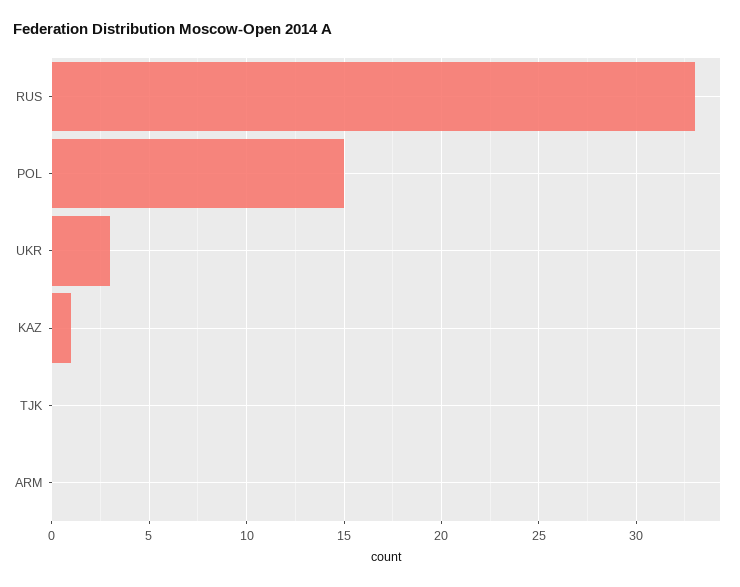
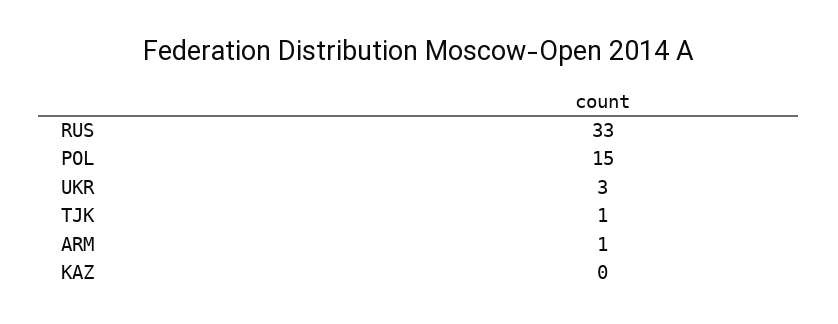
  {
    "RUS": 33,
    "POL": 15,
    "UKR": 3,
-   "KAZ": 1,
+   "KAZ": 0,
-   "TJK": 0,
+   "TJK": 1,
-   "ARM": 0
+   "ARM": 1
  }

